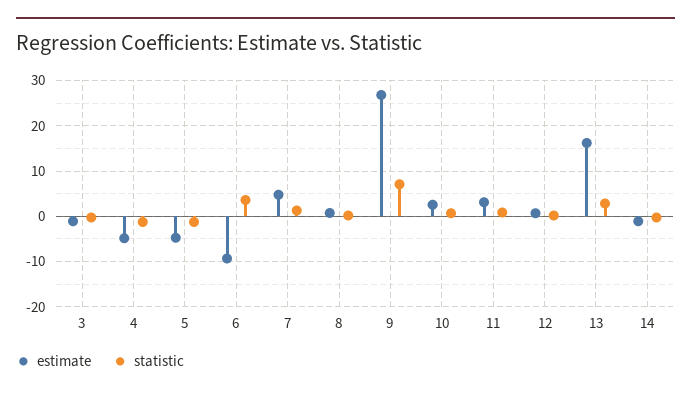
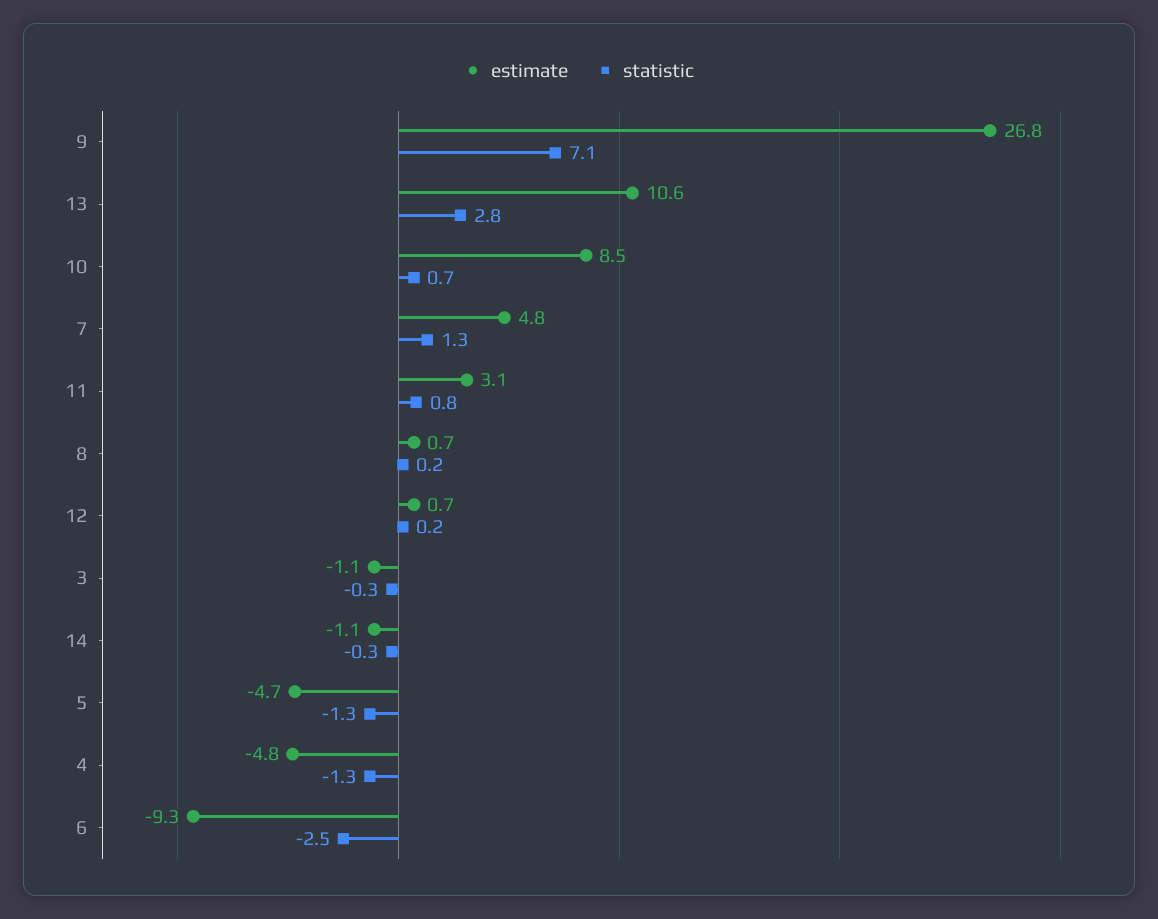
  {
    "estimate": {
      "3": -1.1,
      "4": -4.8,
      "5": -4.7,
      "6": -9.3,
      "7": 4.8,
      "8": 0.7,
      "9": 26.8,
-     "10": 2,
+     "10": 8.5,
      "11": 3.1,
      "12": 0.7,
-     "13": 16,
+     "13": 10.6,
      "14": -1.1
    },
    "statistic": {
      "3": -0.3,
      "4": -1.3,
      "5": -1.3,
-     "6": 4,
+     "6": -2.5,
      "7": 1.3,
      "8": 0.2,
      "9": 7.1,
      "10": 0.7,
      "11": 0.8,
      "12": 0.2,
      "13": 2.8,
      "14": -0.3
    }
  }

